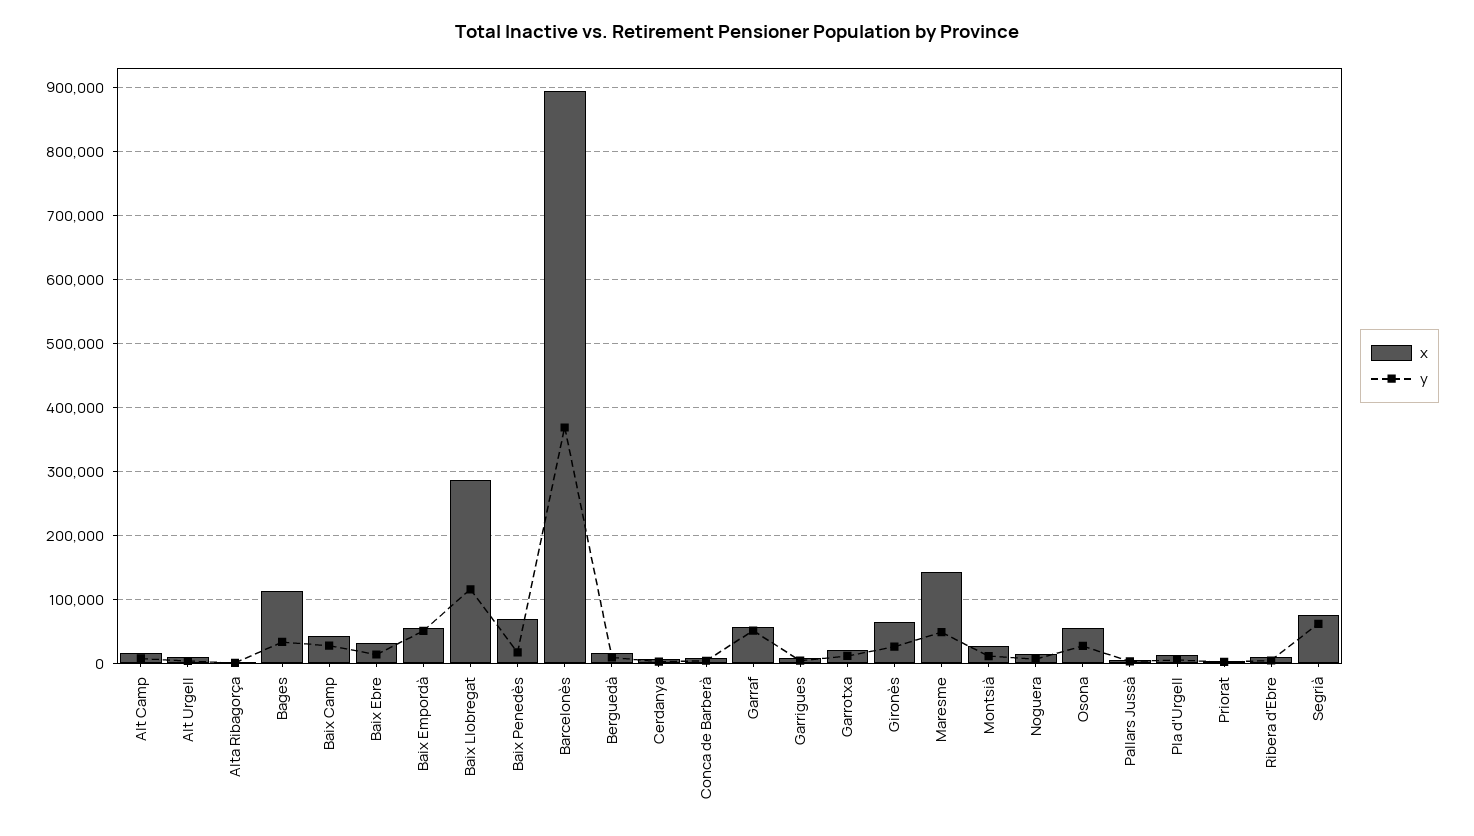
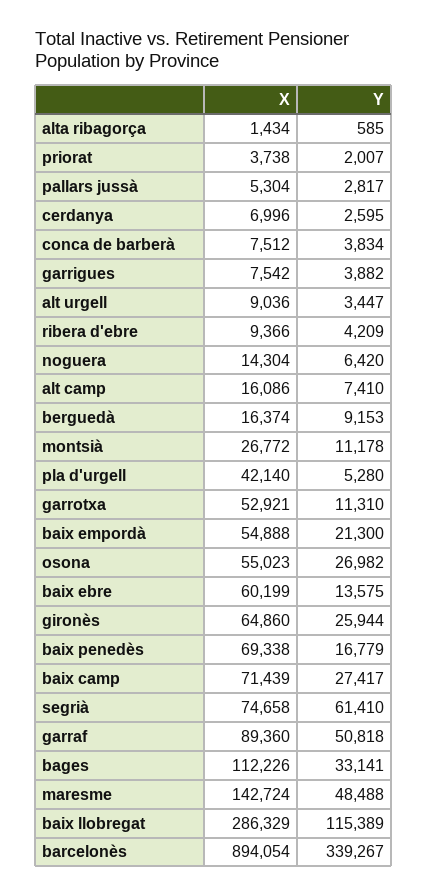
  {
    "x": {
      "Alt Camp": 16086,
      "Alt Urgell": 9036,
      "Alta Ribagorça": 1434,
      "Bages": 112226,
-     "Baix Camp": 40000,
+     "Baix Camp": 71439,
-     "Baix Ebre": 30000,
+     "Baix Ebre": 60199,
      "Baix Empordà": 54888,
      "Baix Llobregat": 286329,
      "Baix Penedès": 69338,
      "Barcelonès": 894054,
      "Berguedà": 16374,
      "Cerdanya": 6996,
      "Conca de Barberà": 7512,
-     "Garraf": 60000,
+     "Garraf": 89360,
      "Garrigues": 7542,
-     "Garrotxa": 20000,
+     "Garrotxa": 52921,
      "Gironès": 64860,
      "Maresme": 142724,
      "Montsià": 26772,
      "Noguera": 14304,
      "Osona": 55023,
      "Pallars Jussà": 5304,
-     "Pla d'Urgell": 10000,
+     "Pla d'Urgell": 42140,
      "Priorat": 3738,
      "Ribera d'Ebre": 9366,
      "Segrià": 74658
    },
    "y": {
      "Alt Camp": 7410,
      "Alt Urgell": 3447,
      "Alta Ribagorça": 585,
      "Bages": 33141,
      "Baix Camp": 27417,
      "Baix Ebre": 13575,
-     "Baix Empordà": 50000,
+     "Baix Empordà": 21300,
      "Baix Llobregat": 115389,
      "Baix Penedès": 16779,
-     "Barcelonès": 370000,
+     "Barcelonès": 339267,
      "Berguedà": 9153,
      "Cerdanya": 2595,
      "Conca de Barberà": 3834,
      "Garraf": 50818,
      "Garrigues": 3882,
      "Garrotxa": 11310,
      "Gironès": 25944,
      "Maresme": 48488,
      "Montsià": 11178,
      "Noguera": 6420,
      "Osona": 26982,
      "Pallars Jussà": 2817,
      "Pla d'Urgell": 5280,
      "Priorat": 2007,
      "Ribera d'Ebre": 4209,
      "Segrià": 61410
    }
  }

